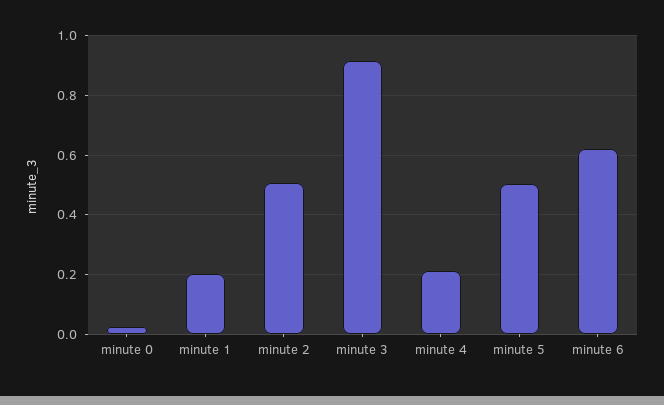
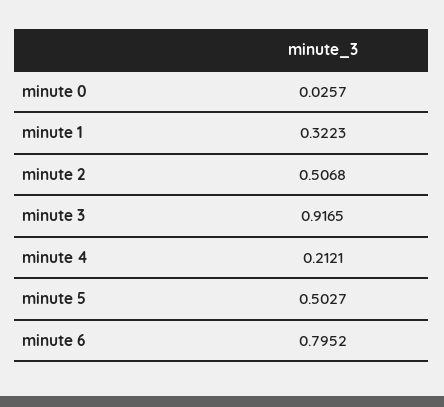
  {
    "minute 0": 0.0257,
-   "minute 1": 0.2,
+   "minute 1": 0.3223,
    "minute 2": 0.5068,
    "minute 3": 0.9165,
    "minute 4": 0.2121,
    "minute 5": 0.5027,
-   "minute 6": 0.625
+   "minute 6": 0.7952
  }

